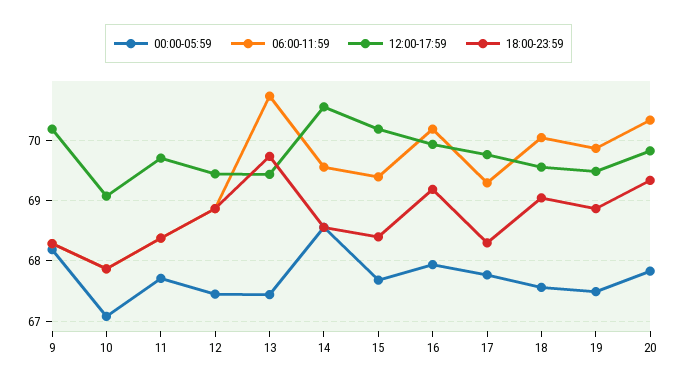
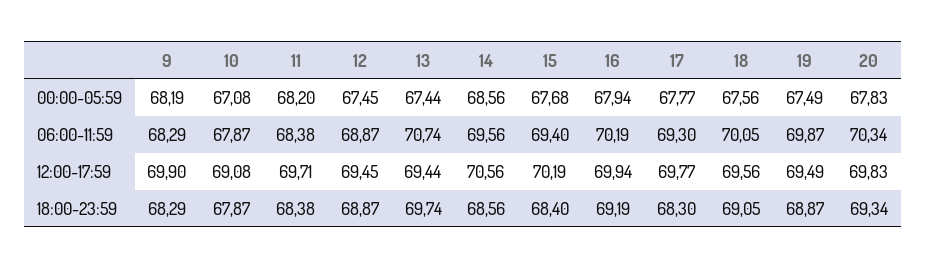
  {
    "00:00-05:59": {
      "9": 68.19,
      "10": 67.08,
-     "11": 67.7,
+     "11": 68.2,
      "12": 67.45,
      "13": 67.44,
      "14": 68.56,
      "15": 67.68,
      "16": 67.94,
      "17": 67.77,
      "18": 67.56,
      "19": 67.49,
      "20": 67.83
    },
    "06:00-11:59": {
      "9": 68.29,
      "10": 67.87,
      "11": 68.38,
      "12": 68.87,
      "13": 70.74,
      "14": 69.56,
      "15": 69.4,
      "16": 70.19,
      "17": 69.3,
      "18": 70.05,
      "19": 69.87,
      "20": 70.34
    },
    "12:00-17:59": {
-     "9": 70.2,
+     "9": 69.9,
      "10": 69.08,
      "11": 69.71,
      "12": 69.45,
      "13": 69.44,
      "14": 70.56,
      "15": 70.19,
      "16": 69.94,
      "17": 69.77,
      "18": 69.56,
      "19": 69.49,
      "20": 69.83
    },
    "18:00-23:59": {
      "9": 68.29,
      "10": 67.87,
      "11": 68.38,
      "12": 68.87,
      "13": 69.74,
      "14": 68.56,
      "15": 68.4,
      "16": 69.19,
      "17": 68.3,
      "18": 69.05,
      "19": 68.87,
      "20": 69.34
    }
  }

